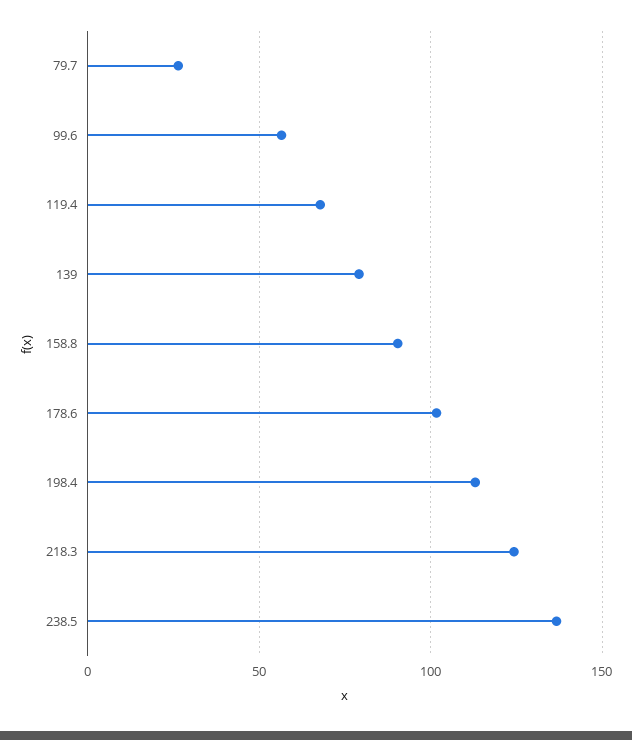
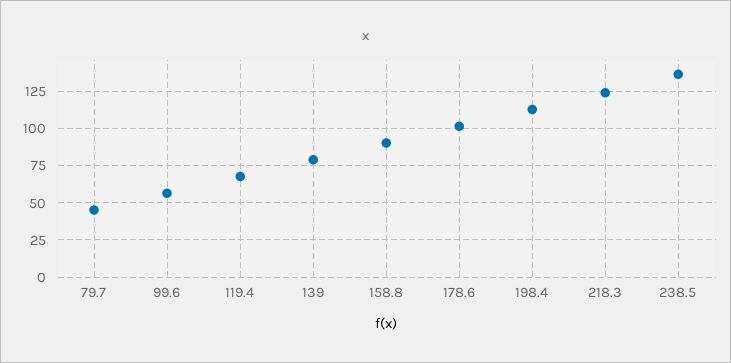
  {
-   "79.7": 25,
+   "79.7": 45,
    "99.6": 55,
    "119.4": 70,
    "139": 80,
    "158.8": 90,
    "178.6": 100,
    "198.4": 115,
    "218.3": 125,
    "238.5": 135
  }

